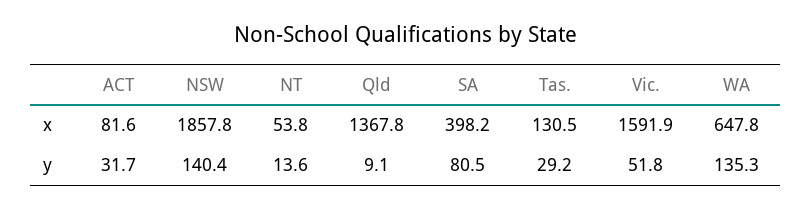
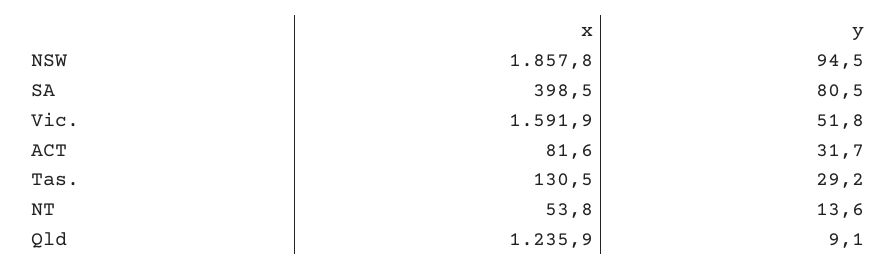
  {
    "ACT": {
      "x": 81.6,
      "y": 31.7
    },
    "NSW": {
      "x": 1857.8,
-     "y": 140.4
+     "y": 94.5
    },
    "NT": {
      "x": 53.8,
      "y": 13.6
    },
    "Qld": {
-     "x": 1367.8,
+     "x": 1235.9,
      "y": 9.1
    },
    "SA": {
-     "x": 398.2,
+     "x": 398.5,
      "y": 80.5
    },
    "Tas.": {
      "x": 130.5,
      "y": 29.2
    },
    "Vic.": {
      "x": 1591.9,
      "y": 51.8
-   },
+   }
-   "WA": {
-     "x": 647.8,
-     "y": 135.3
-   }
  }

